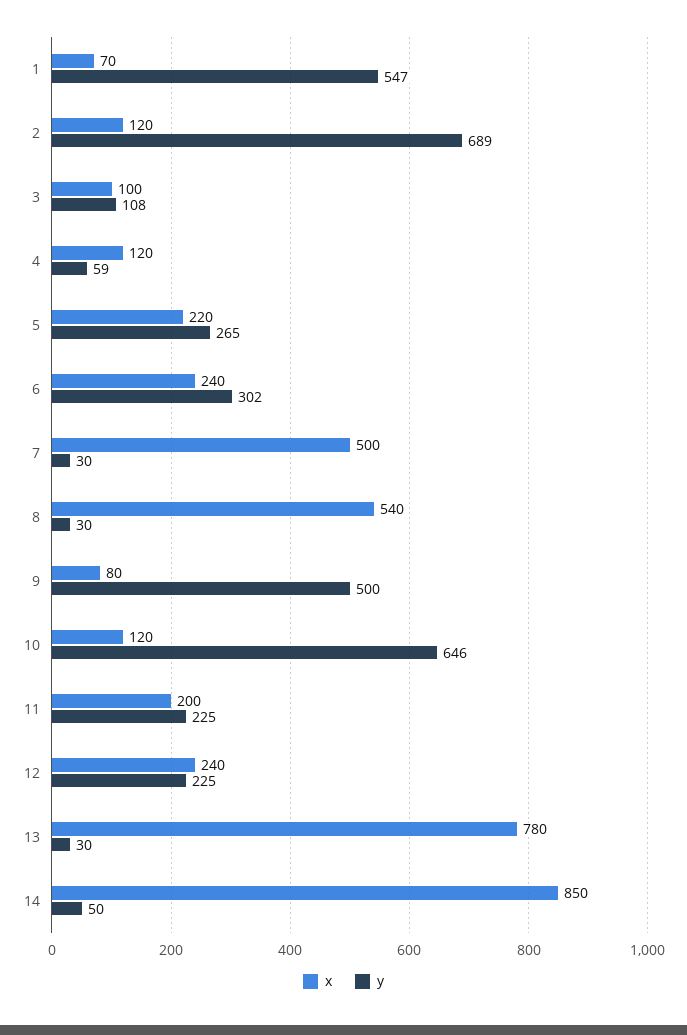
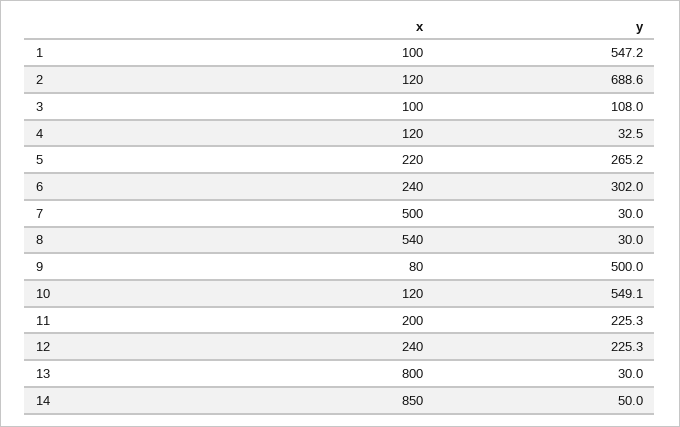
  {
    "x": {
-     "1": 70,
+     "1": 100,
      "2": 120,
      "3": 100,
      "4": 120,
      "5": 220,
      "6": 240,
      "7": 500,
      "8": 540,
      "9": 80,
      "10": 120,
      "11": 200,
      "12": 240,
-     "13": 780,
+     "13": 800,
      "14": 850
    },
    "y": {
      "1": 547.2,
      "2": 688.6,
      "3": 108,
-     "4": 59,
+     "4": 32.5,
      "5": 265.2,
      "6": 302,
      "7": 30,
      "8": 30,
      "9": 500,
-     "10": 646,
+     "10": 549.1,
      "11": 225.3,
      "12": 225.3,
      "13": 30,
      "14": 50
    }
  }

